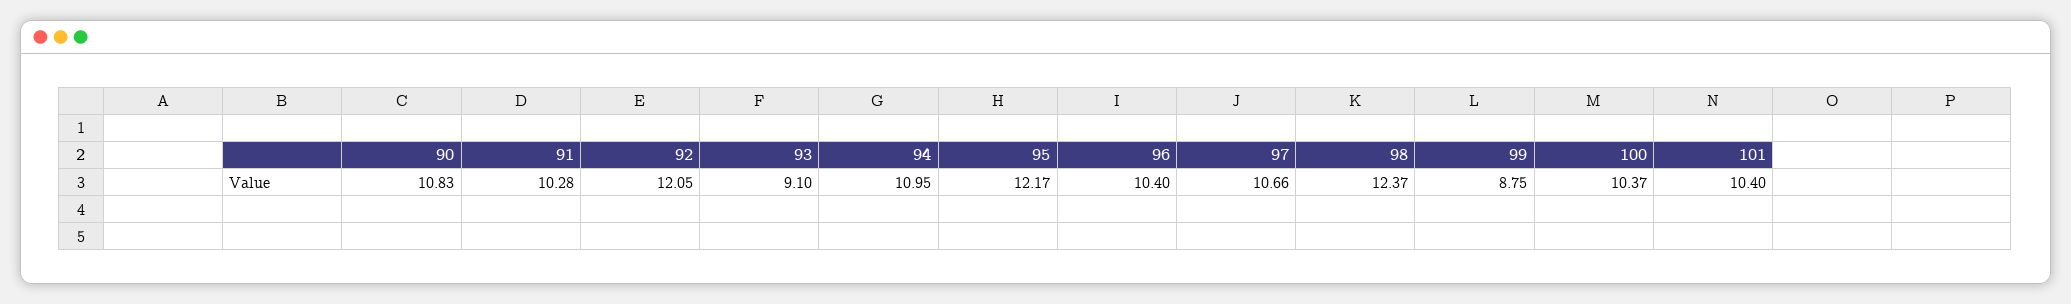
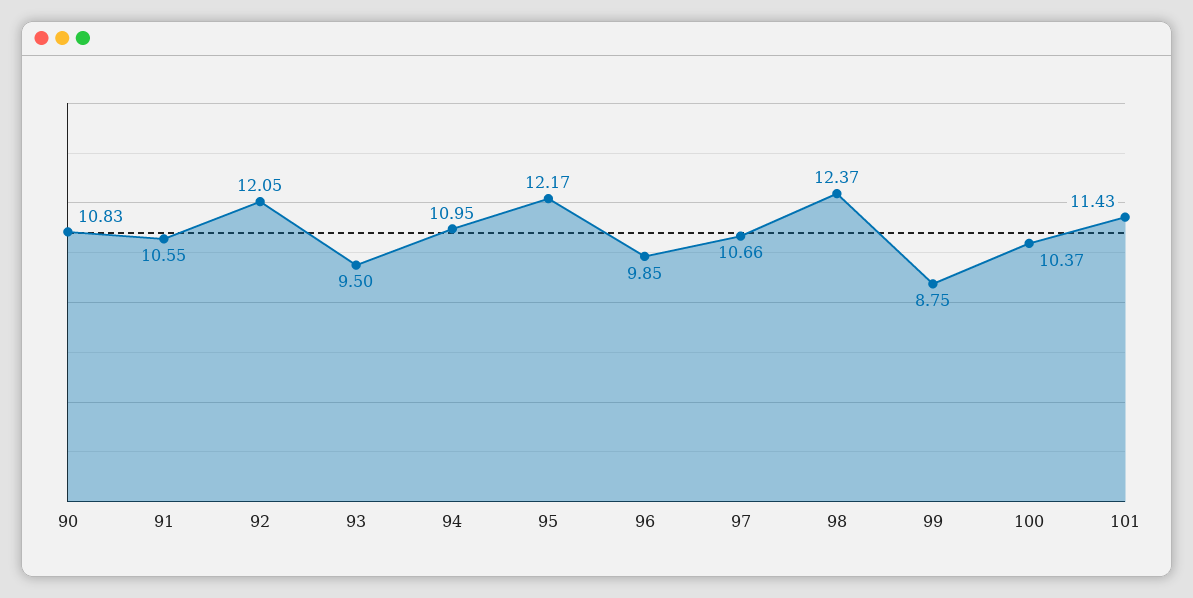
  {
    "90": 10.83,
-   "91": 10.28,
+   "91": 10.55,
    "92": 12.05,
-   "93": 9.1,
+   "93": 9.5,
    "94": 10.95,
    "95": 12.17,
-   "96": 10.4,
+   "96": 9.85,
    "97": 10.66,
    "98": 12.37,
    "99": 8.75,
    "100": 10.37,
-   "101": 10.4
+   "101": 11.43
  }

